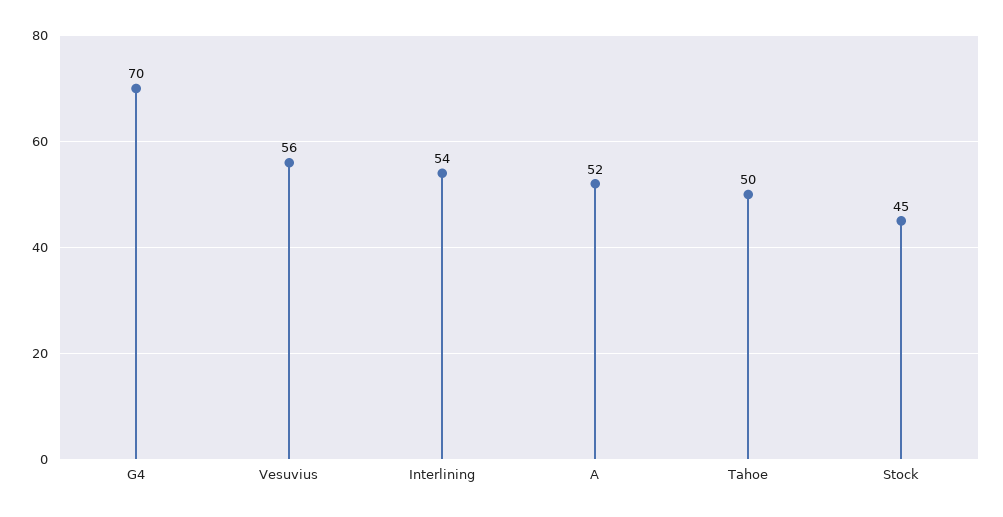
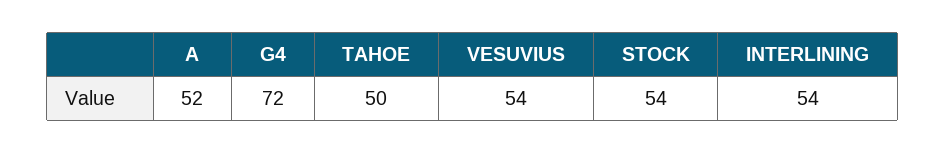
  {
-   "G4": 70,
+   "G4": 72,
-   "Vesuvius": 56,
+   "Vesuvius": 54,
    "Interlining": 54,
    "A": 52,
    "Tahoe": 50,
-   "Stock": 45
+   "Stock": 54
  }

